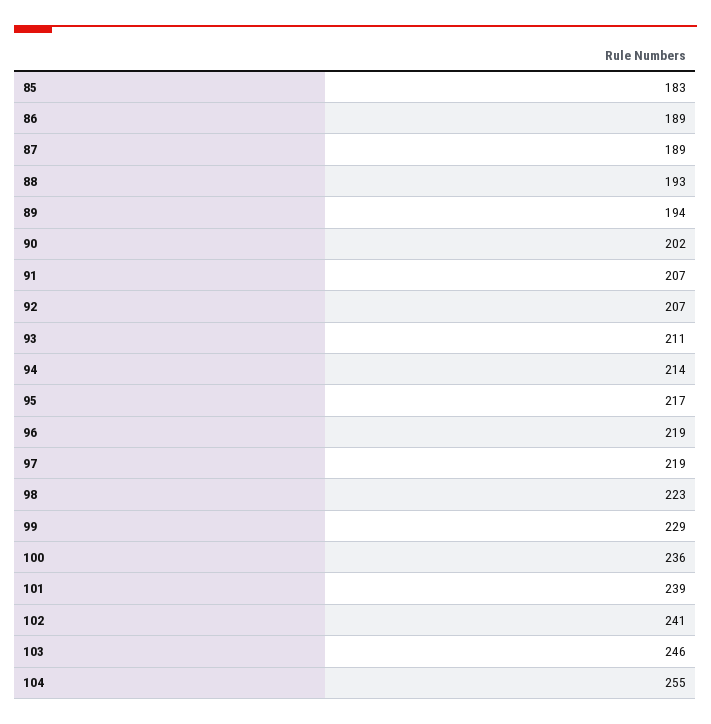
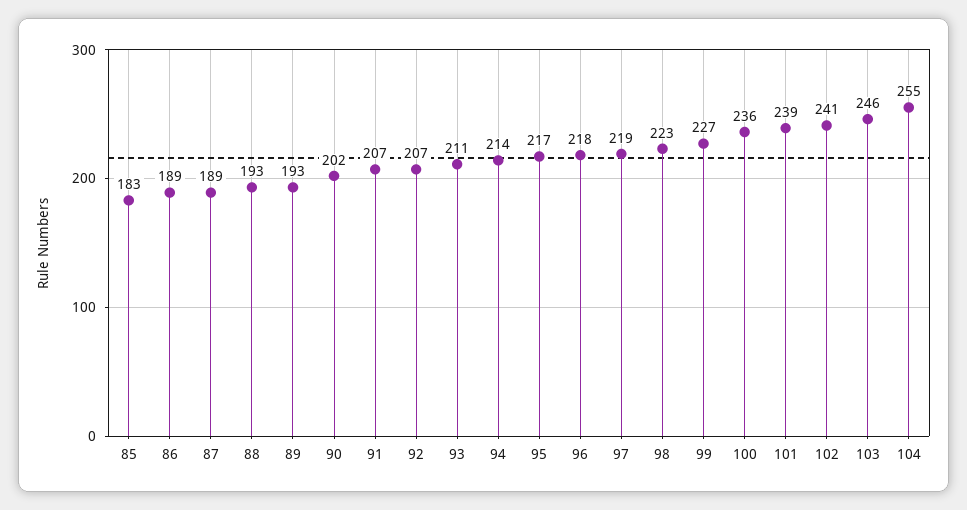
  {
    "85": 183,
    "86": 189,
    "87": 189,
    "88": 193,
-   "89": 194,
+   "89": 193,
    "90": 202,
    "91": 207,
    "92": 207,
    "93": 211,
    "94": 214,
    "95": 217,
-   "96": 219,
+   "96": 218,
    "97": 219,
    "98": 223,
-   "99": 229,
+   "99": 227,
    "100": 236,
    "101": 239,
    "102": 241,
    "103": 246,
    "104": 255
  }

